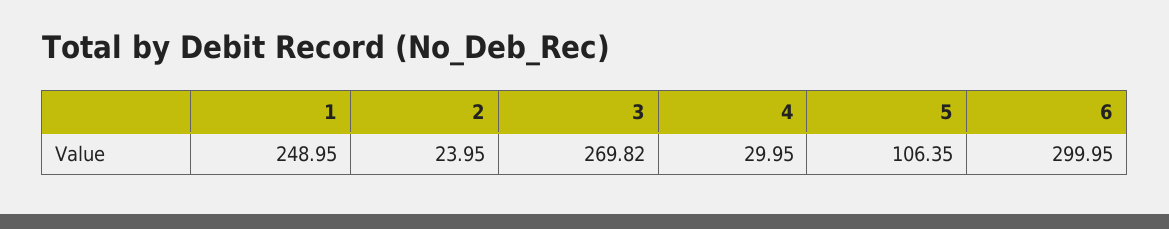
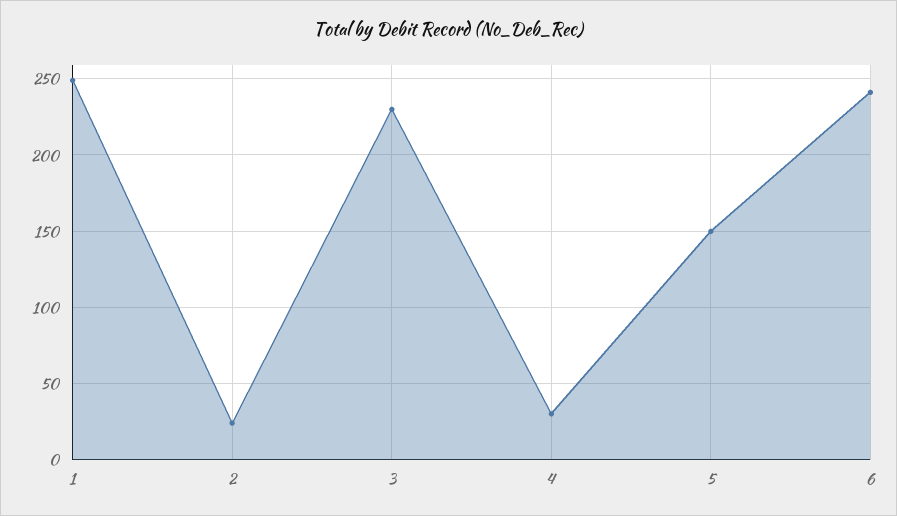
  {
    "1": 248.95,
    "2": 23.95,
-   "3": 269.82,
+   "3": 230,
    "4": 29.95,
-   "5": 106.35,
+   "5": 150,
-   "6": 299.95
+   "6": 240
  }

